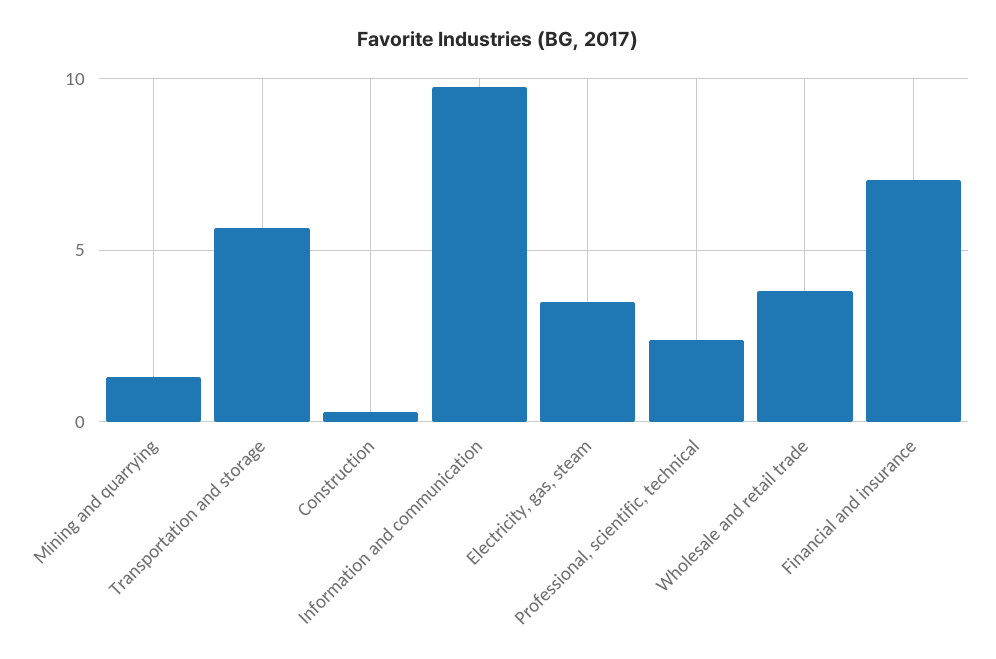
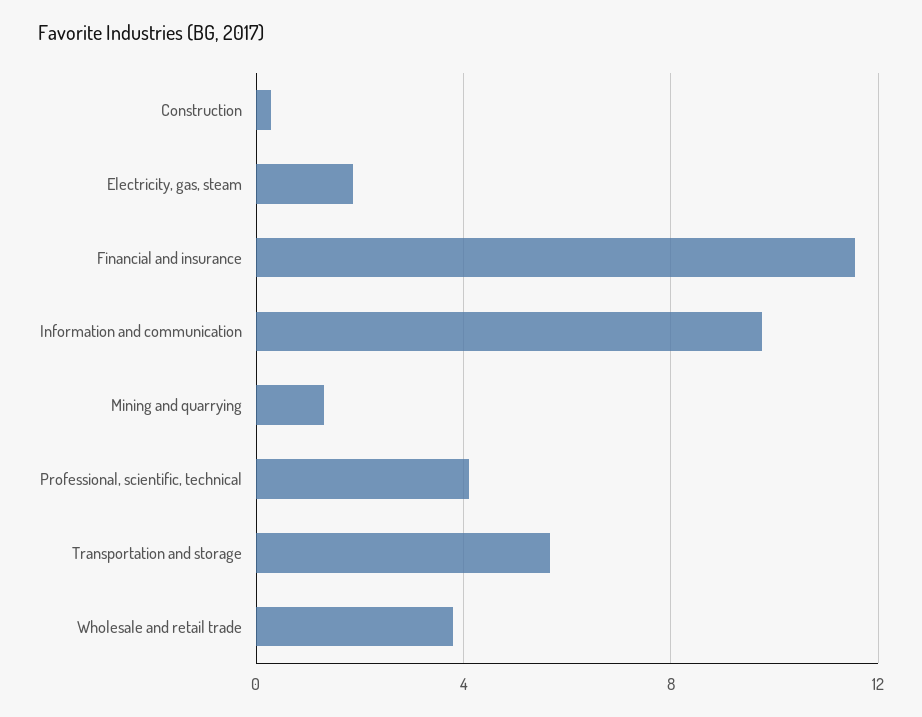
  {
    "Mining and quarrying": 1.5,
    "Transportation and storage": 5.5,
    "Construction": 0.5,
    "Information and communication": 10,
-   "Electricity, gas, steam": 3.5,
+   "Electricity, gas, steam": 2,
-   "Professional, scientific, technical": 2.5,
+   "Professional, scientific, technical": 4,
    "Wholesale and retail trade": 4,
-   "Financial and insurance": 7
+   "Financial and insurance": 11.5
  }

